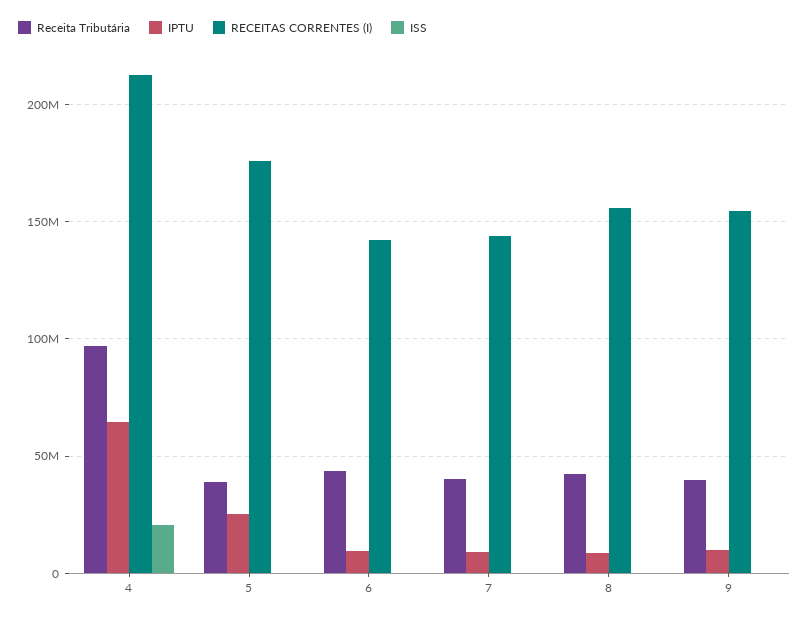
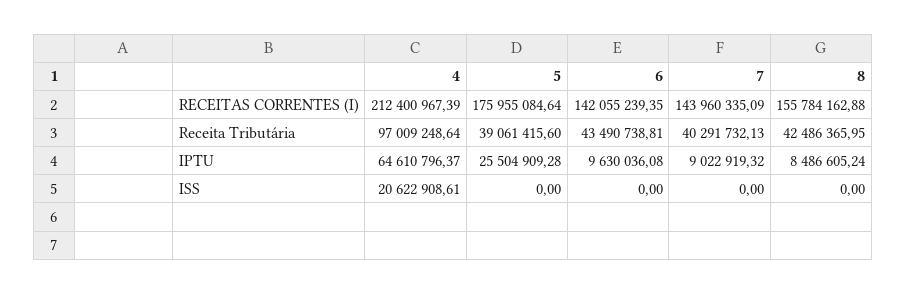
  {
    "Receita Tributária": {
      "4": 97009248.64,
      "5": 39061415.6,
      "6": 43490738.81,
      "7": 40291732.13,
-     "8": 42486365.95,
+     "8": 42486365.95
-     "9": 40000000
    },
    "IPTU": {
      "4": 64610796.37,
      "5": 25504909.28,
      "6": 9630036.08,
      "7": 9022919.32,
-     "8": 8486605.24,
+     "8": 8486605.24
-     "9": 10000000
    },
    "RECEITAS CORRENTES (I)": {
      "4": 212400967.39,
      "5": 175955084.64,
      "6": 142055239.35,
      "7": 143960335.09,
-     "8": 155784162.88,
+     "8": 155784162.88
-     "9": 155000000
    },
    "ISS": {
      "4": 20622908.61,
      "5": 0,
      "6": 0,
      "7": 0,
-     "8": 0,
+     "8": 0
-     "9": 0
    }
  }

